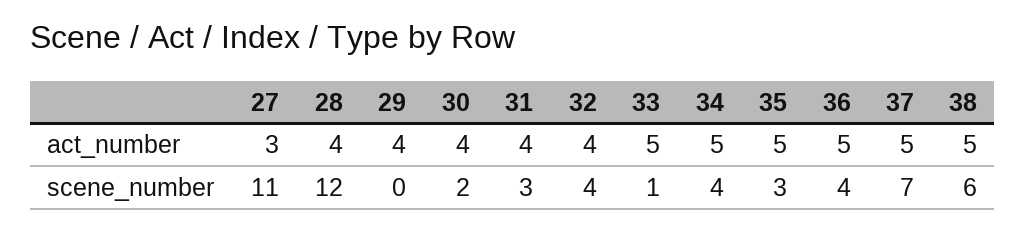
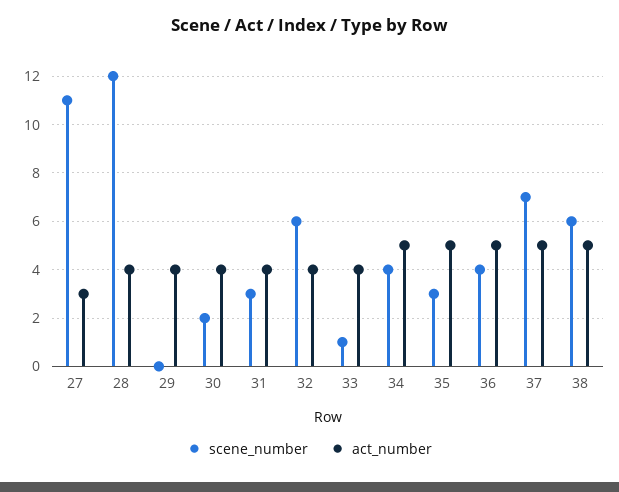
  {
    "act_number": {
      "27": 3,
      "28": 4,
      "29": 4,
      "30": 4,
      "31": 4,
      "32": 4,
-     "33": 5,
+     "33": 4,
      "34": 5,
      "35": 5,
      "36": 5,
      "37": 5,
      "38": 5
    },
    "scene_number": {
      "27": 11,
      "28": 12,
      "29": 0,
      "30": 2,
      "31": 3,
-     "32": 4,
+     "32": 6,
      "33": 1,
      "34": 4,
      "35": 3,
      "36": 4,
      "37": 7,
      "38": 6
    }
  }

